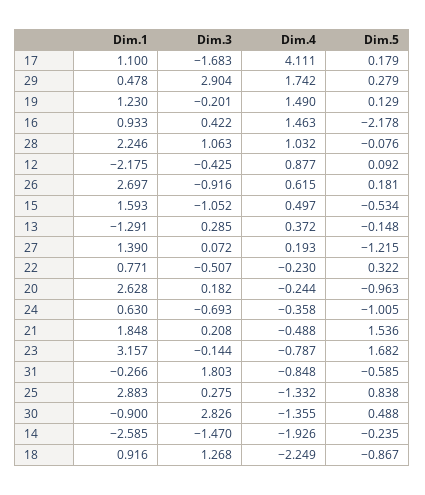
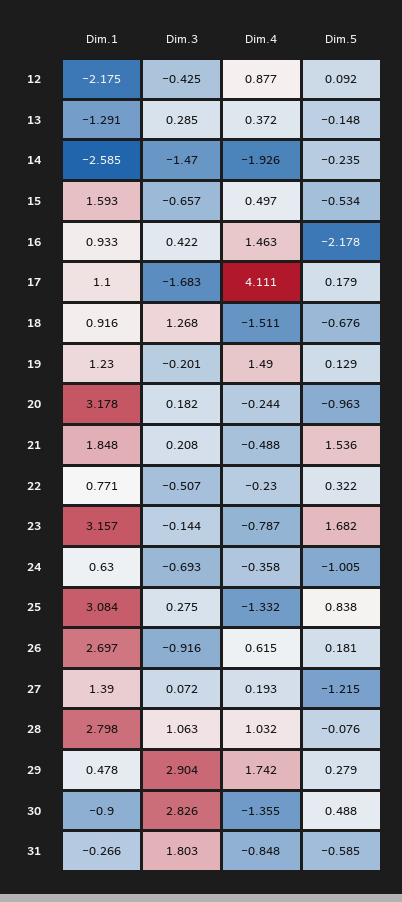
  {
    "Dim.1": {
      "17": 1.1,
      "29": 0.478,
      "19": 1.23,
      "16": 0.933,
-     "28": 2.246,
+     "28": 2.798,
      "12": -2.175,
      "26": 2.697,
      "15": 1.593,
      "13": -1.291,
      "27": 1.39,
      "22": 0.771,
-     "20": 2.628,
+     "20": 3.178,
      "24": 0.63,
      "21": 1.848,
      "23": 3.157,
      "31": -0.266,
-     "25": 2.883,
+     "25": 3.084,
      "30": -0.9,
      "14": -2.585,
      "18": 0.916
    },
    "Dim.3": {
      "17": -1.683,
      "29": 2.904,
      "19": -0.201,
      "16": 0.422,
      "28": 1.063,
      "12": -0.425,
      "26": -0.916,
-     "15": -1.052,
+     "15": -0.657,
      "13": 0.285,
      "27": 0.072,
      "22": -0.507,
      "20": 0.182,
      "24": -0.693,
      "21": 0.208,
      "23": -0.144,
      "31": 1.803,
      "25": 0.275,
      "30": 2.826,
      "14": -1.47,
      "18": 1.268
    },
    "Dim.4": {
      "17": 4.111,
      "29": 1.742,
      "19": 1.49,
      "16": 1.463,
      "28": 1.032,
      "12": 0.877,
      "26": 0.615,
      "15": 0.497,
      "13": 0.372,
      "27": 0.193,
      "22": -0.23,
      "20": -0.244,
      "24": -0.358,
      "21": -0.488,
      "23": -0.787,
      "31": -0.848,
      "25": -1.332,
      "30": -1.355,
      "14": -1.926,
-     "18": -2.249
+     "18": -1.511
    },
    "Dim.5": {
      "17": 0.179,
      "29": 0.279,
      "19": 0.129,
      "16": -2.178,
      "28": -0.076,
      "12": 0.092,
      "26": 0.181,
      "15": -0.534,
      "13": -0.148,
      "27": -1.215,
      "22": 0.322,
      "20": -0.963,
      "24": -1.005,
      "21": 1.536,
      "23": 1.682,
      "31": -0.585,
      "25": 0.838,
      "30": 0.488,
      "14": -0.235,
-     "18": -0.867
+     "18": -0.676
    }
  }

